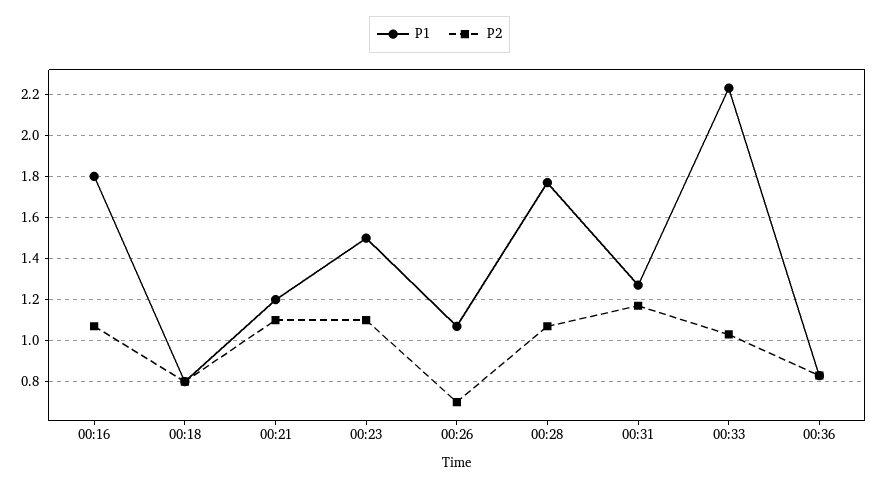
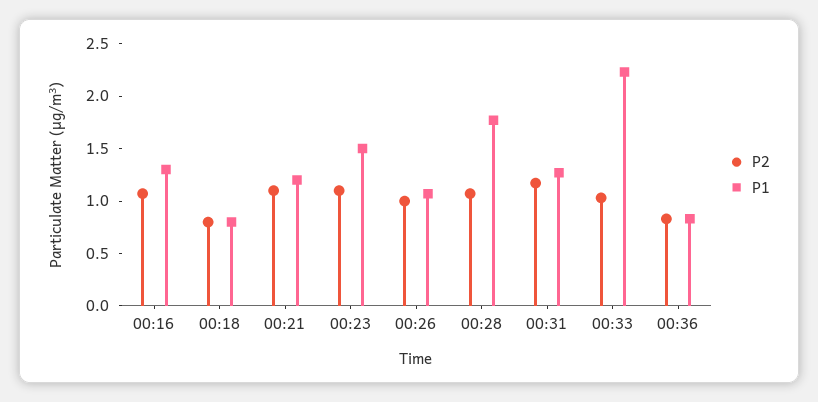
  {
    "P1": {
-     "00:16": 1.8,
+     "00:16": 1.3,
      "00:18": 0.8,
      "00:21": 1.2,
      "00:23": 1.5,
      "00:26": 1.05,
      "00:28": 1.75,
      "00:31": 1.25,
      "00:33": 2.25,
      "00:36": 0.85
    },
    "P2": {
      "00:16": 1.05,
      "00:18": 0.8,
      "00:21": 1.1,
      "00:23": 1.1,
-     "00:26": 0.7,
+     "00:26": 1,
      "00:28": 1.05,
      "00:31": 1.15,
      "00:33": 1.05,
      "00:36": 0.85
    }
  }

